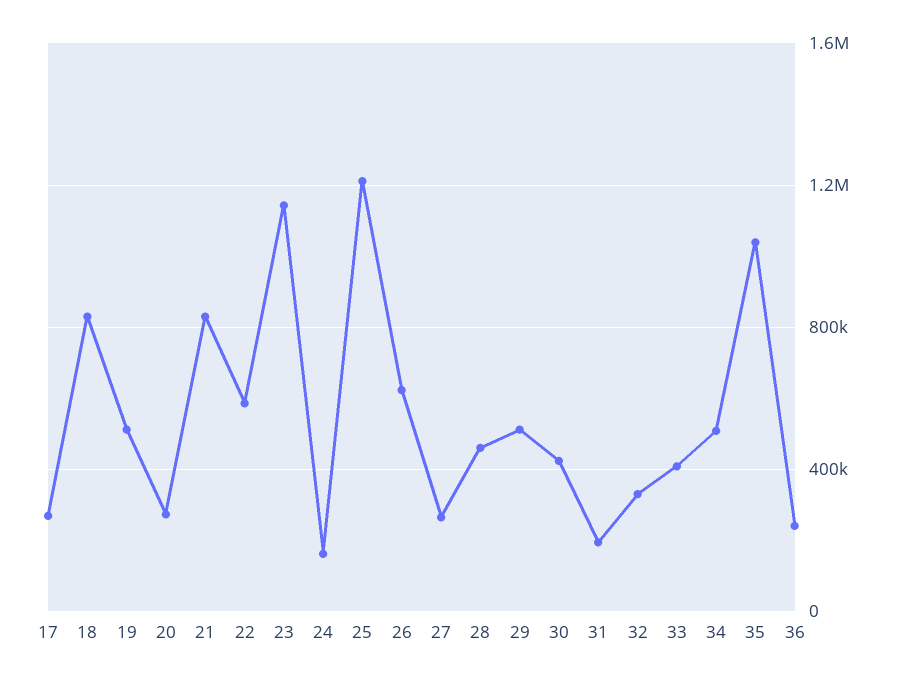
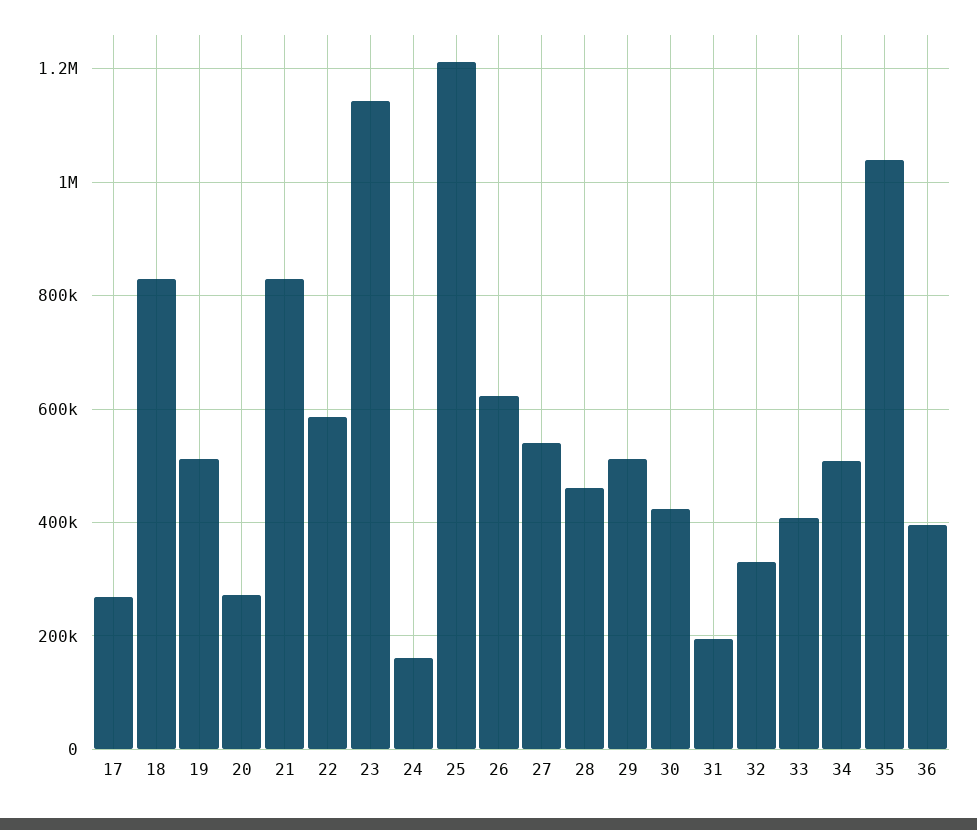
  {
    "17": 260000,
    "18": 820000,
    "19": 520000,
    "20": 280000,
    "21": 820000,
    "22": 580000,
    "23": 1140000,
    "24": 160000,
    "25": 1220000,
    "26": 620000,
-   "27": 250000,
+   "27": 540000,
    "28": 460000,
    "29": 520000,
    "30": 420000,
    "31": 200000,
    "32": 320000,
    "33": 400000,
    "34": 500000,
    "35": 1040000,
-   "36": 250000
+   "36": 400000
  }

